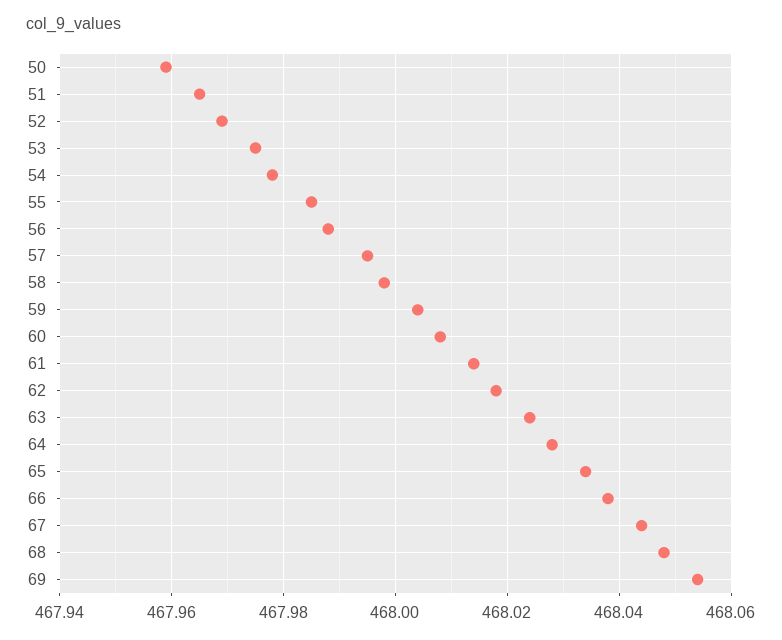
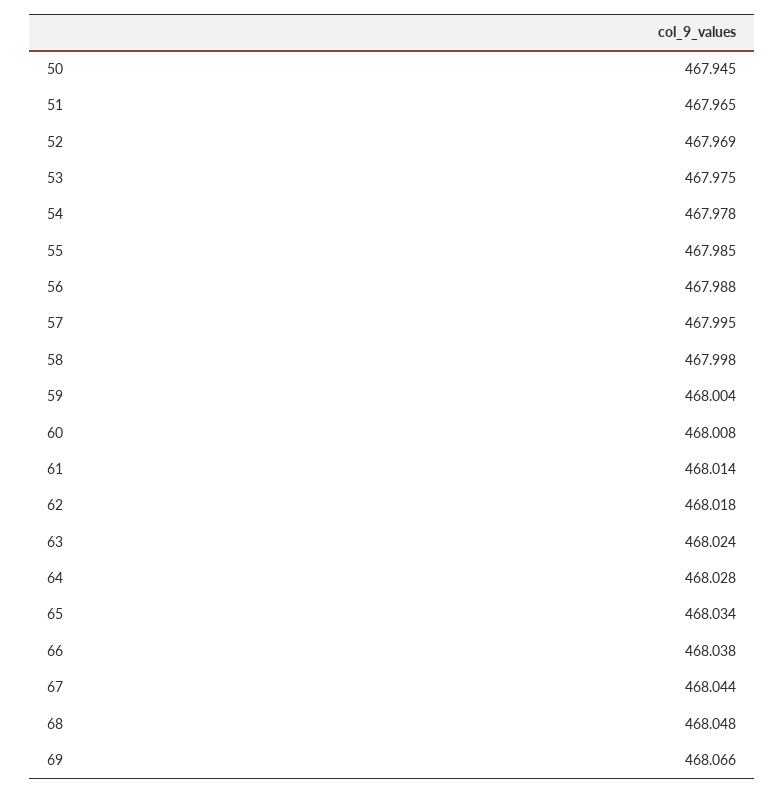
  {
-   "50": 467.96,
+   "50": 467.945,
    "51": 467.965,
    "52": 467.969,
    "53": 467.975,
    "54": 467.978,
    "55": 467.985,
    "56": 467.988,
    "57": 467.995,
    "58": 467.998,
    "59": 468.004,
    "60": 468.008,
    "61": 468.014,
    "62": 468.018,
    "63": 468.024,
    "64": 468.028,
    "65": 468.034,
    "66": 468.038,
    "67": 468.044,
    "68": 468.048,
-   "69": 468.055
+   "69": 468.066
  }

